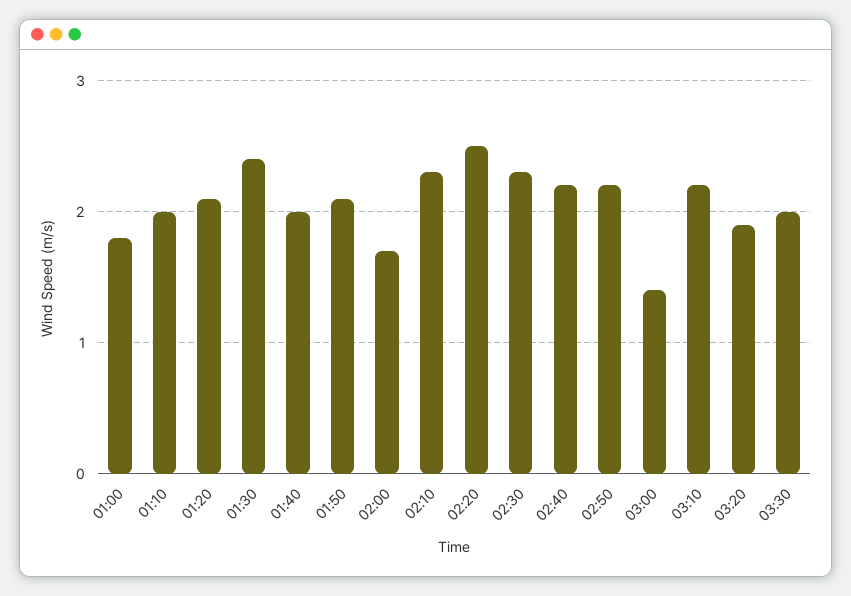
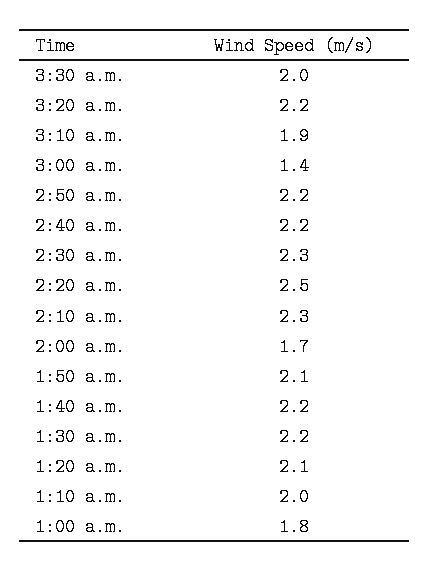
  {
    "01:00": 1.8,
    "01:10": 2,
    "01:20": 2.1,
-   "01:30": 2.4,
+   "01:30": 2.2,
-   "01:40": 2,
+   "01:40": 2.2,
    "01:50": 2.1,
    "02:00": 1.7,
    "02:10": 2.3,
    "02:20": 2.5,
    "02:30": 2.3,
    "02:40": 2.2,
    "02:50": 2.2,
    "03:00": 1.4,
-   "03:10": 2.2,
+   "03:10": 1.9,
-   "03:20": 1.9,
+   "03:20": 2.2,
    "03:30": 2
  }

